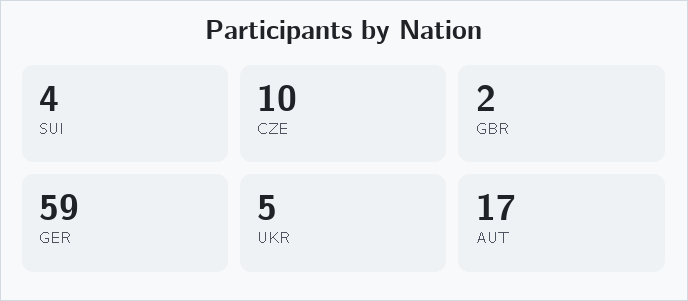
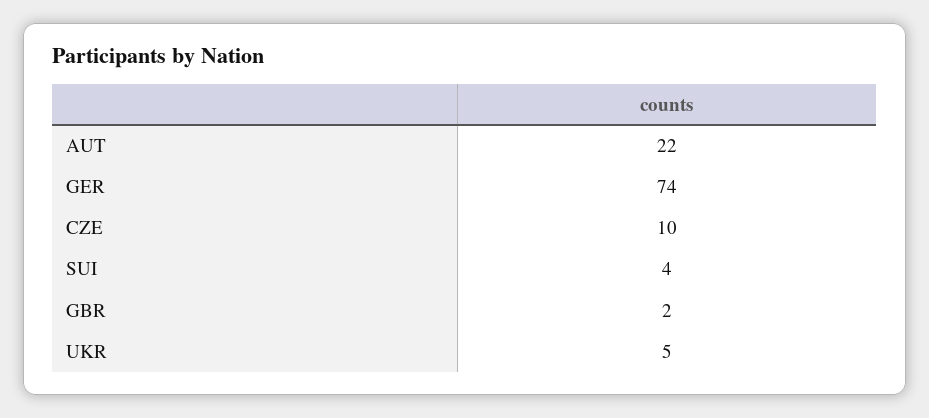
  {
    "SUI": 4,
    "CZE": 10,
    "GBR": 2,
-   "GER": 59,
+   "GER": 74,
    "UKR": 5,
-   "AUT": 17
+   "AUT": 22
  }

